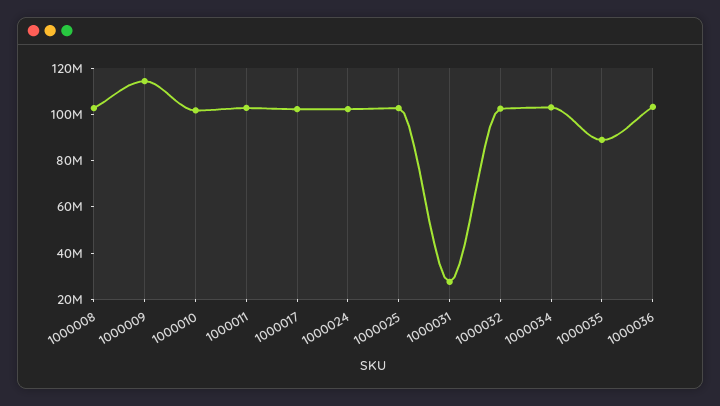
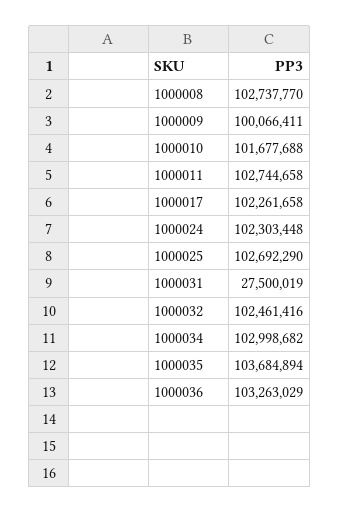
  {
    "1000008": 102737770,
-   "1000009": 115000000,
+   "1000009": 100066411,
    "1000010": 101677688,
    "1000011": 102744658,
    "1000017": 102261658,
    "1000024": 102303448,
    "1000025": 102692290,
    "1000031": 27500019,
    "1000032": 102461416,
    "1000034": 102998682,
-   "1000035": 90000000,
+   "1000035": 103684894,
    "1000036": 103263029
  }

